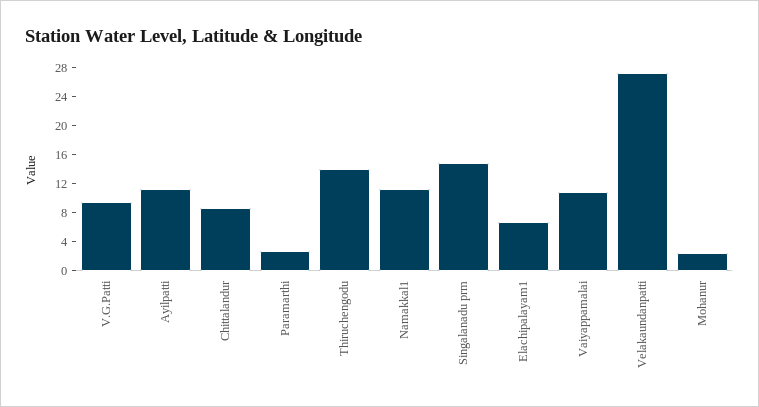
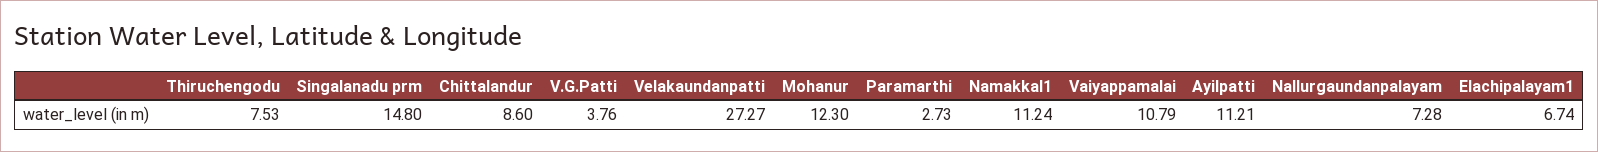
  {
-   "V.G.Patti": 10,
+   "V.G.Patti": 3.76,
    "Ayilpatti": 11.21,
    "Chittalandur": 8.6,
    "Paramarthi": 2.73,
-   "Thiruchengodu": 14,
+   "Thiruchengodu": 7.53,
    "Namakkal1": 11.24,
    "Singalanadu prm": 14.8,
    "Elachipalayam1": 6.74,
    "Vaiyappamalai": 10.79,
    "Velakaundanpatti": 27.27,
-   "Mohanur": 2
+   "Mohanur": 12.3,
+   "Nallurgaundanpalayam": 7.28
  }

